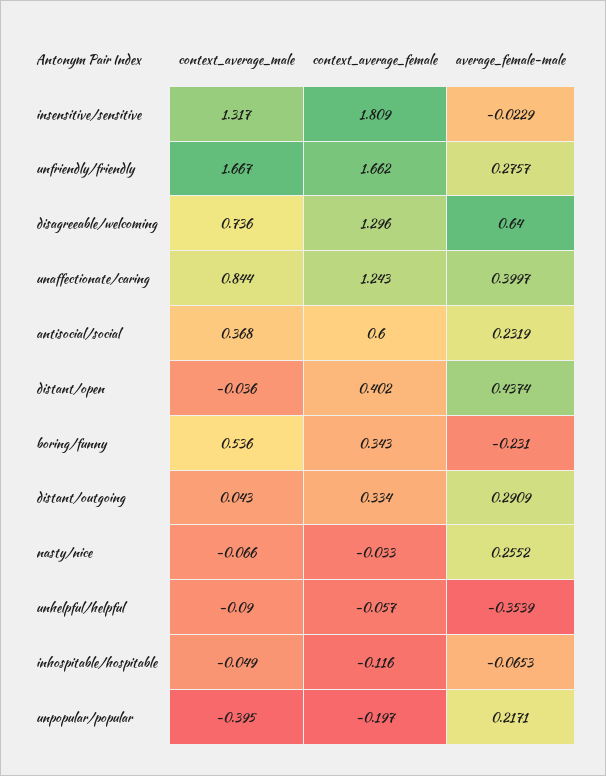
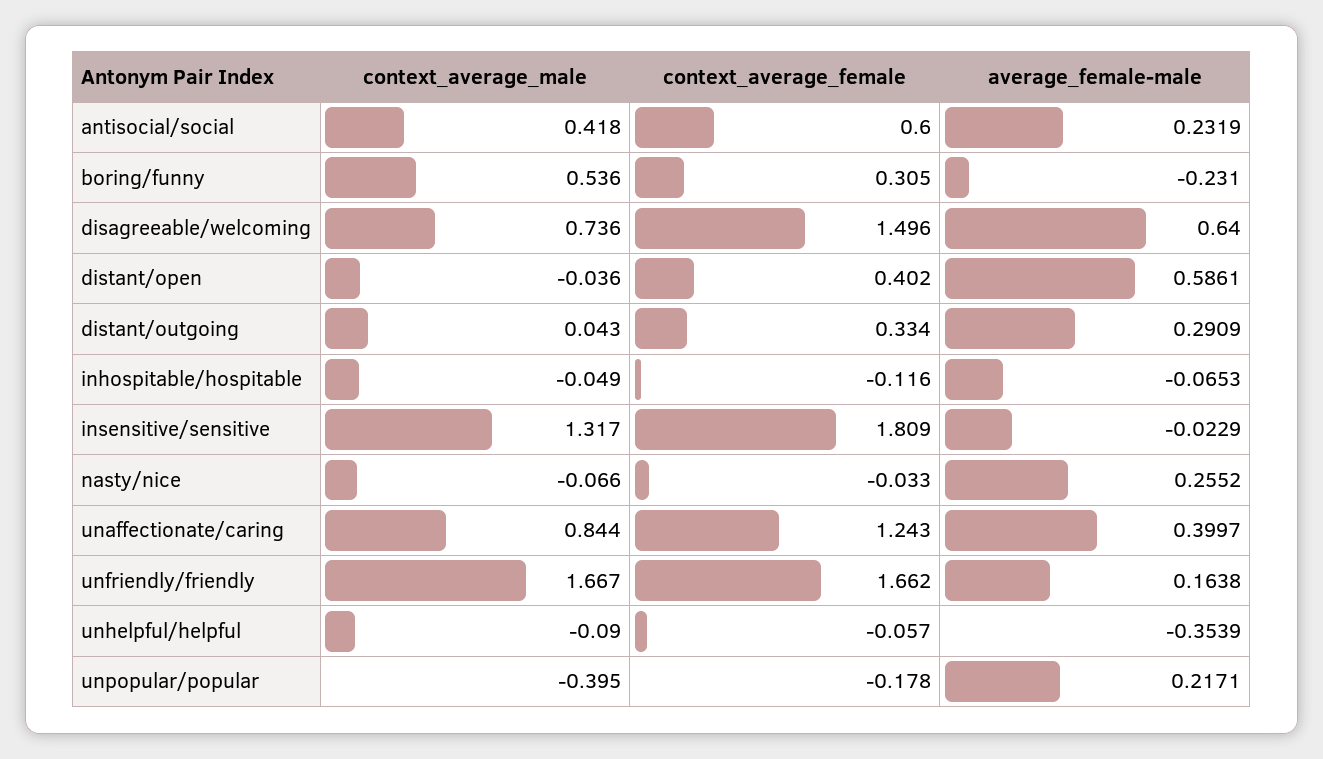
  {
    "context_average_male": {
      "insensitive/sensitive": 1.317,
      "unfriendly/friendly": 1.667,
      "disagreeable/welcoming": 0.736,
      "unaffectionate/caring": 0.844,
-     "antisocial/social": 0.368,
+     "antisocial/social": 0.418,
      "distant/open": -0.036,
      "boring/funny": 0.536,
      "distant/outgoing": 0.043,
      "nasty/nice": -0.066,
      "unhelpful/helpful": -0.09,
      "inhospitable/hospitable": -0.049,
      "unpopular/popular": -0.395
    },
    "context_average_female": {
      "insensitive/sensitive": 1.809,
      "unfriendly/friendly": 1.662,
-     "disagreeable/welcoming": 1.296,
+     "disagreeable/welcoming": 1.496,
      "unaffectionate/caring": 1.243,
      "antisocial/social": 0.6,
      "distant/open": 0.402,
-     "boring/funny": 0.343,
+     "boring/funny": 0.305,
      "distant/outgoing": 0.334,
      "nasty/nice": -0.033,
      "unhelpful/helpful": -0.057,
      "inhospitable/hospitable": -0.116,
-     "unpopular/popular": -0.197
+     "unpopular/popular": -0.178
    },
    "average_female-male": {
      "insensitive/sensitive": -0.0229,
-     "unfriendly/friendly": 0.2757,
+     "unfriendly/friendly": 0.1638,
      "disagreeable/welcoming": 0.64,
      "unaffectionate/caring": 0.3997,
      "antisocial/social": 0.2319,
-     "distant/open": 0.4374,
+     "distant/open": 0.5861,
      "boring/funny": -0.231,
      "distant/outgoing": 0.2909,
      "nasty/nice": 0.2552,
      "unhelpful/helpful": -0.3539,
      "inhospitable/hospitable": -0.0653,
      "unpopular/popular": 0.2171
    }
  }

